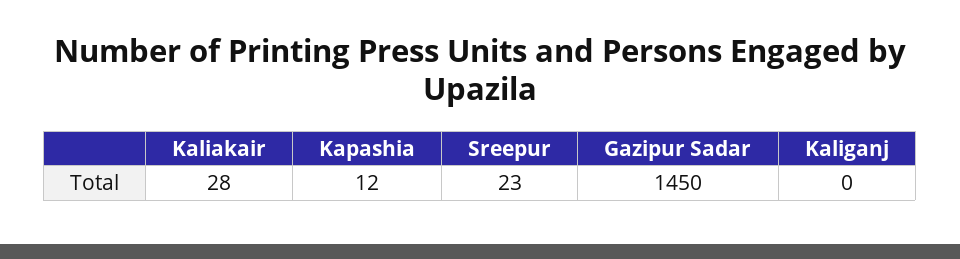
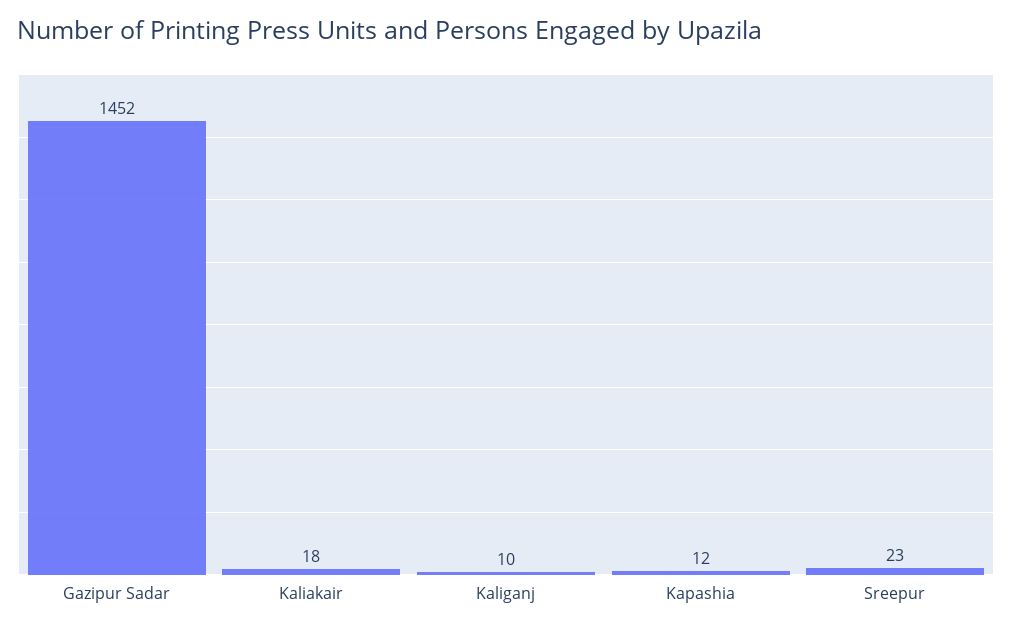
  {
-   "Kaliakair": 28,
+   "Kaliakair": 18,
    "Kapashia": 12,
    "Sreepur": 23,
-   "Gazipur Sadar": 1450,
+   "Gazipur Sadar": 1452,
-   "Kaliganj": 0
+   "Kaliganj": 10
  }

